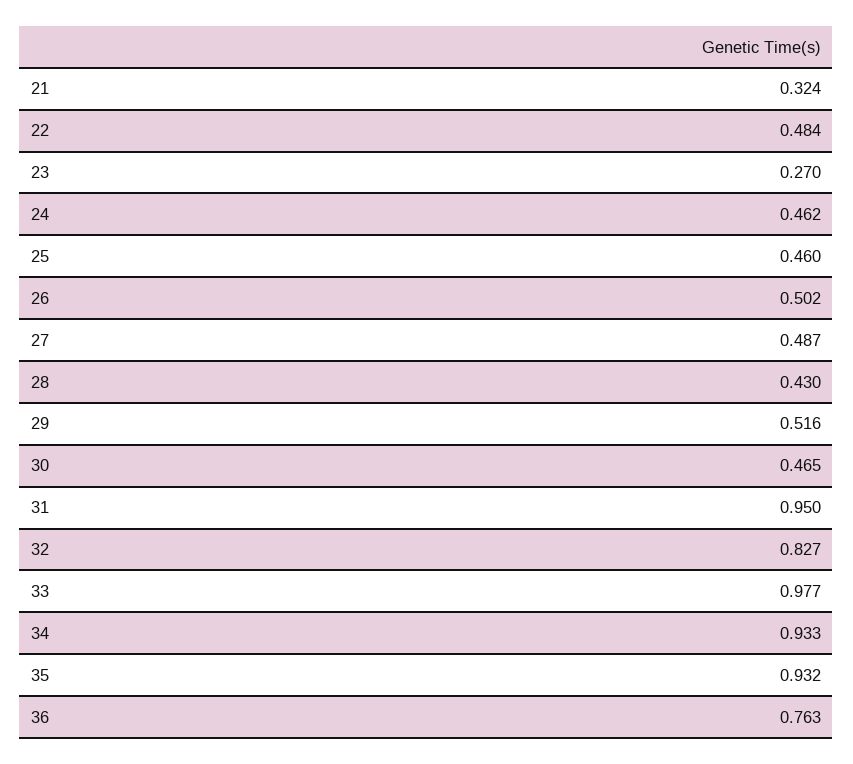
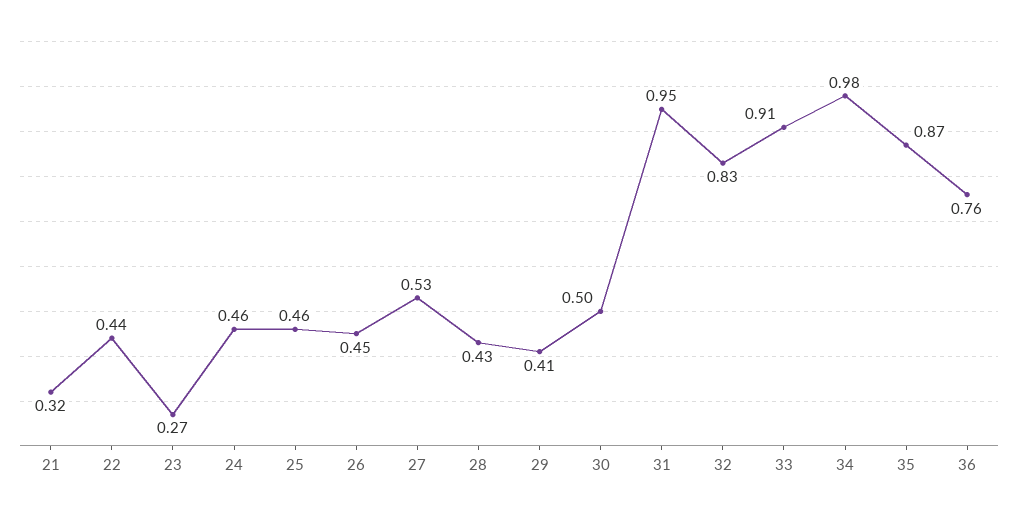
  {
    "21": 0.324,
-   "22": 0.484,
+   "22": 0.44,
    "23": 0.27,
    "24": 0.462,
    "25": 0.46,
-   "26": 0.502,
+   "26": 0.45,
-   "27": 0.487,
+   "27": 0.53,
    "28": 0.43,
-   "29": 0.516,
+   "29": 0.41,
-   "30": 0.465,
+   "30": 0.5,
    "31": 0.95,
    "32": 0.827,
-   "33": 0.977,
+   "33": 0.91,
-   "34": 0.933,
+   "34": 0.98,
-   "35": 0.932,
+   "35": 0.87,
    "36": 0.763
  }

